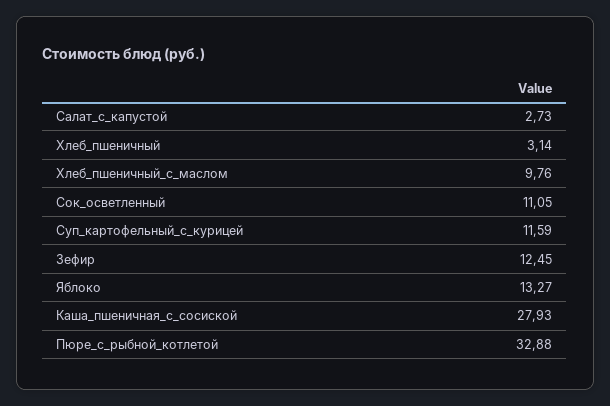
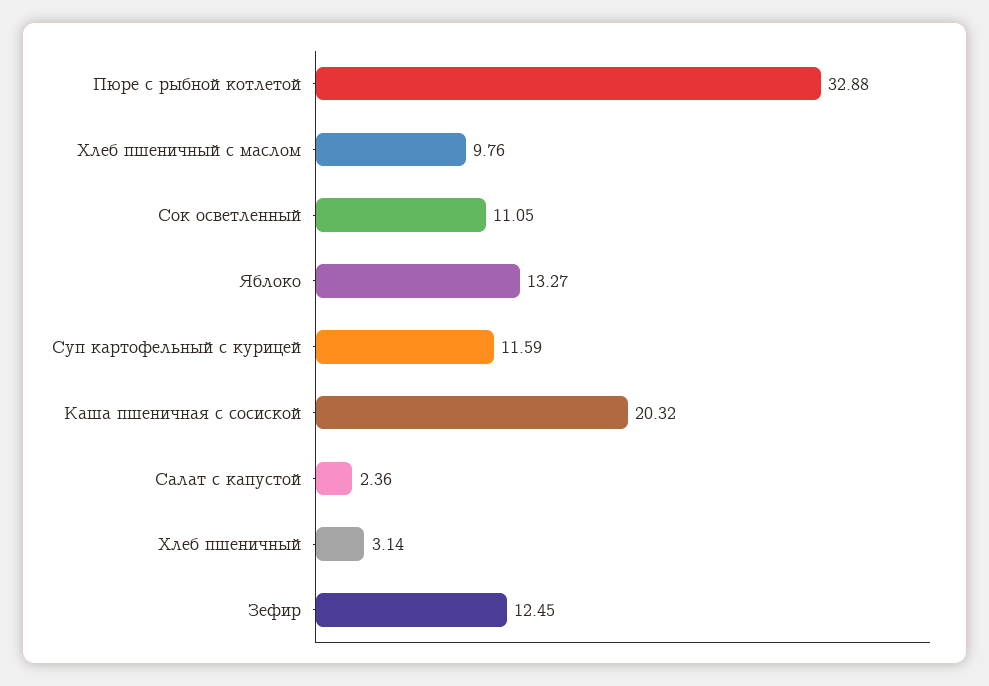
  {
-   "Салат_с_капустой": 2.73,
+   "Салат_с_капустой": 2.36,
    "Хлеб_пшеничный": 3.14,
    "Хлеб_пшеничный_с_маслом": 9.76,
    "Сок_осветленный": 11.05,
    "Суп_картофельный_с_курицей": 11.59,
    "Зефир": 12.45,
    "Яблоко": 13.27,
-   "Каша_пшеничная_с_сосиской": 27.93,
+   "Каша_пшеничная_с_сосиской": 20.32,
    "Пюре_с_рыбной_котлетой": 32.88
  }

